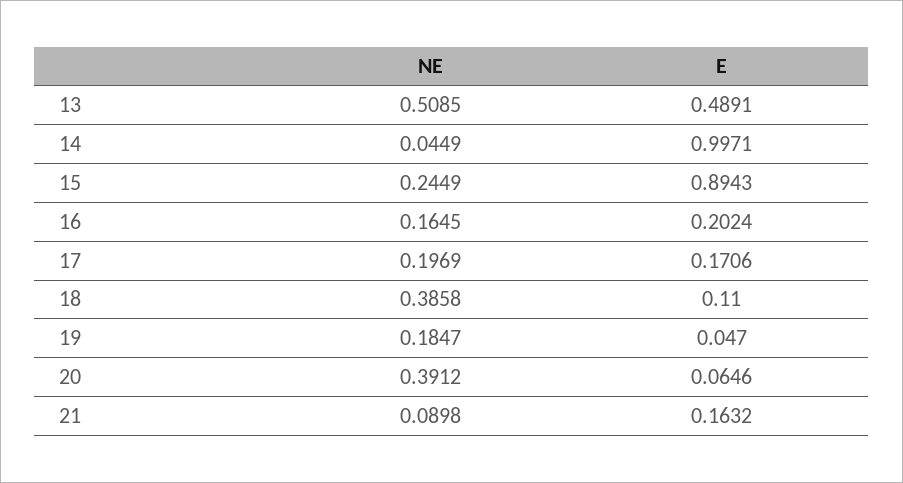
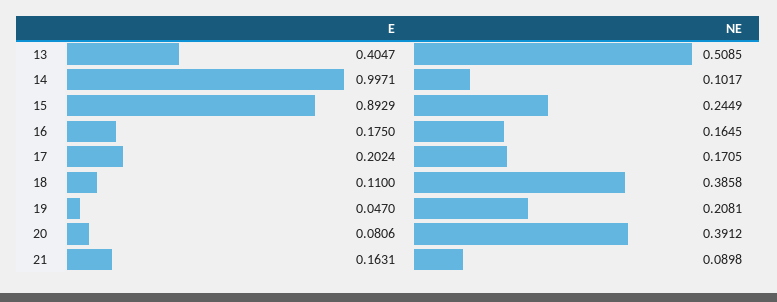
  {
    "NE": {
      "13": 0.5085,
-     "14": 0.0449,
+     "14": 0.1017,
      "15": 0.2449,
      "16": 0.1645,
-     "17": 0.1969,
+     "17": 0.1705,
      "18": 0.3858,
-     "19": 0.1847,
+     "19": 0.2081,
      "20": 0.3912,
      "21": 0.0898
    },
    "E": {
-     "13": 0.4891,
+     "13": 0.4047,
      "14": 0.9971,
-     "15": 0.8943,
+     "15": 0.8929,
-     "16": 0.2024,
+     "16": 0.175,
-     "17": 0.1706,
+     "17": 0.2024,
      "18": 0.11,
      "19": 0.047,
-     "20": 0.0646,
+     "20": 0.0806,
-     "21": 0.1632
+     "21": 0.1631
    }
  }

